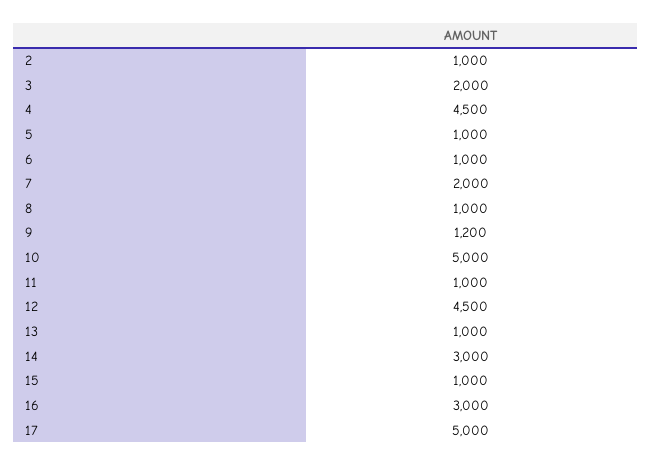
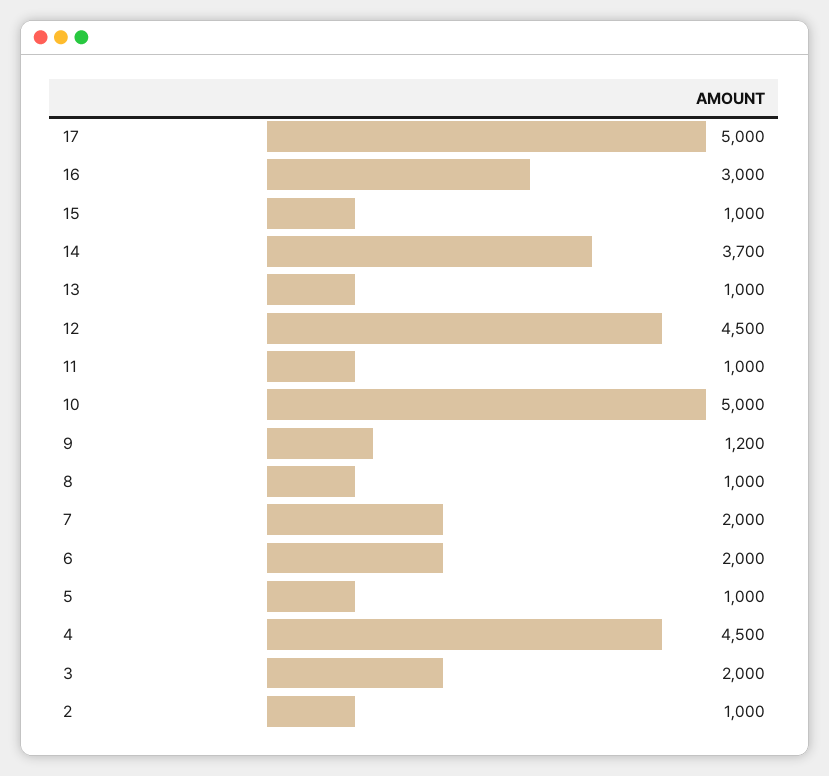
  {
    "2": 1000,
    "3": 2000,
    "4": 4500,
    "5": 1000,
-   "6": 1000,
+   "6": 2000,
    "7": 2000,
    "8": 1000,
    "9": 1200,
    "10": 5000,
    "11": 1000,
    "12": 4500,
    "13": 1000,
-   "14": 3000,
+   "14": 3700,
    "15": 1000,
    "16": 3000,
    "17": 5000
  }

